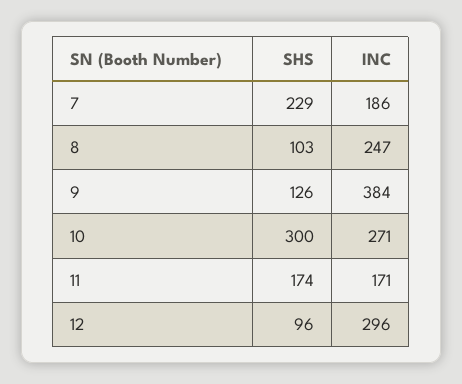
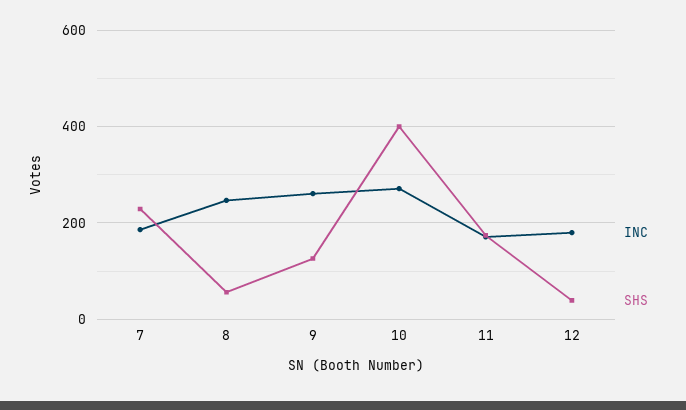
  {
    "SHS": {
      "7": 229,
-     "8": 103,
+     "8": 60,
      "9": 126,
-     "10": 300,
+     "10": 400,
      "11": 174,
-     "12": 96
+     "12": 40
    },
    "INC": {
      "7": 186,
      "8": 247,
-     "9": 384,
+     "9": 260,
      "10": 271,
      "11": 171,
-     "12": 296
+     "12": 180
    }
  }

